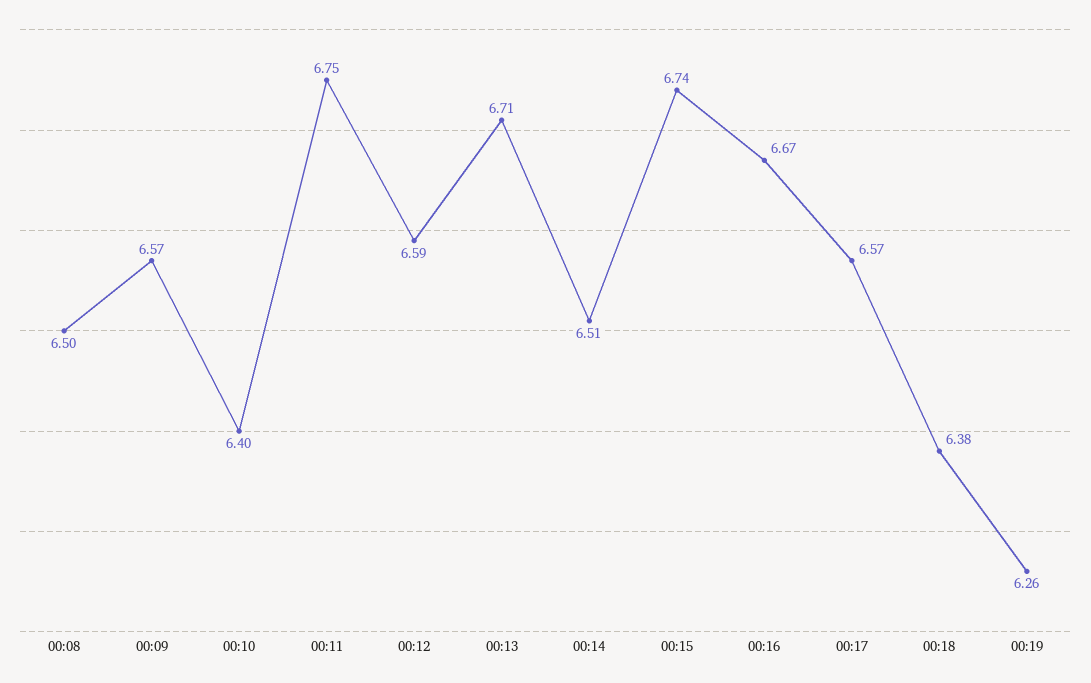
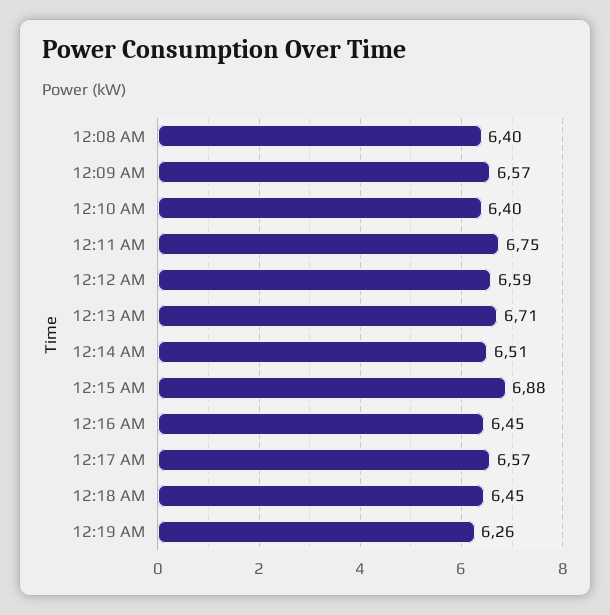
  {
-   "00:08": 6.5,
+   "00:08": 6.4,
    "00:09": 6.57,
    "00:10": 6.4,
    "00:11": 6.75,
    "00:12": 6.59,
    "00:13": 6.71,
    "00:14": 6.51,
-   "00:15": 6.74,
+   "00:15": 6.88,
-   "00:16": 6.67,
+   "00:16": 6.45,
    "00:17": 6.57,
-   "00:18": 6.38,
+   "00:18": 6.45,
    "00:19": 6.26
  }

